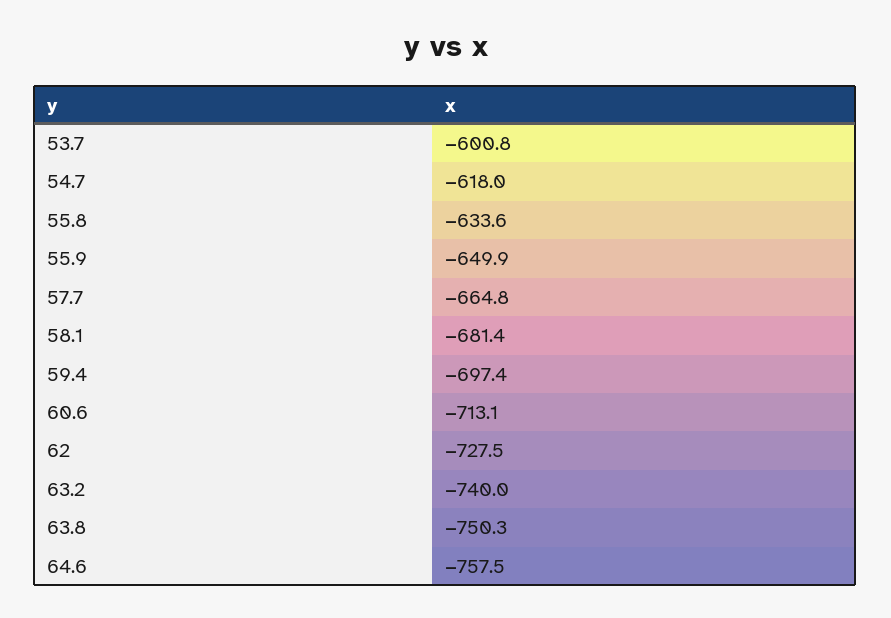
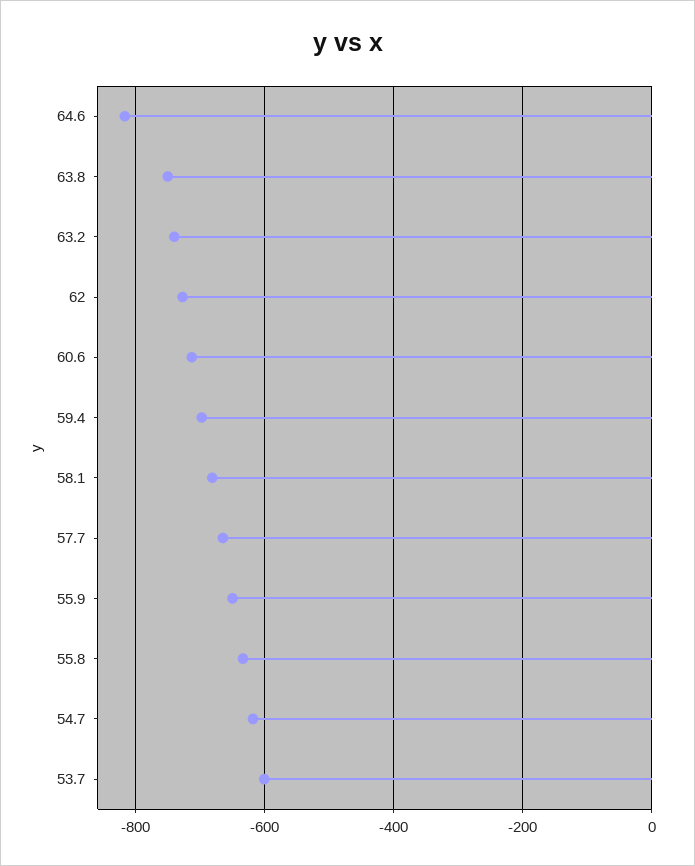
  {
    "53.7": -600.8,
    "54.7": -618,
    "55.8": -633.6,
    "55.9": -649.9,
    "57.7": -664.8,
    "58.1": -681.4,
    "59.4": -697.4,
    "60.6": -713.1,
    "62": -727.5,
    "63.2": -740,
    "63.8": -750.3,
-   "64.6": -757.5
+   "64.6": -820
  }

